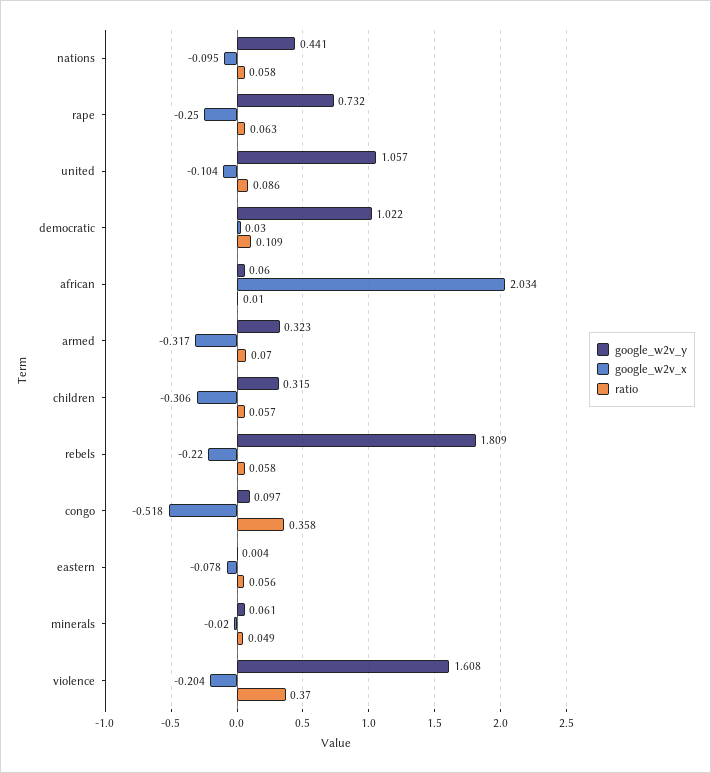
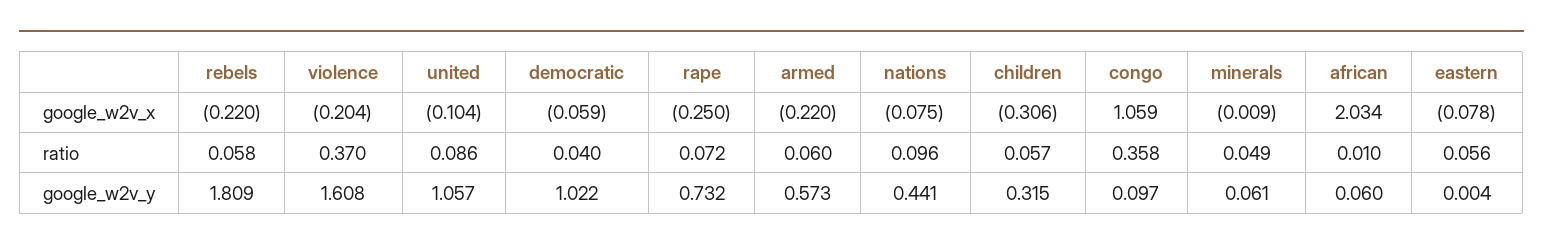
  {
    "google_w2v_y": {
      "nations": 0.441,
      "rape": 0.732,
      "united": 1.057,
      "democratic": 1.022,
      "african": 0.06,
-     "armed": 0.323,
+     "armed": 0.573,
      "children": 0.315,
      "rebels": 1.809,
      "congo": 0.097,
      "eastern": 0.004,
      "minerals": 0.061,
      "violence": 1.608
    },
    "google_w2v_x": {
-     "nations": -0.095,
+     "nations": -0.075,
      "rape": -0.25,
      "united": -0.104,
-     "democratic": 0.03,
+     "democratic": -0.059,
      "african": 2.034,
-     "armed": -0.317,
+     "armed": -0.22,
      "children": -0.306,
      "rebels": -0.22,
-     "congo": -0.518,
+     "congo": 1.059,
      "eastern": -0.078,
-     "minerals": -0.02,
+     "minerals": -0.009,
      "violence": -0.204
    },
    "ratio": {
-     "nations": 0.058,
+     "nations": 0.096,
-     "rape": 0.063,
+     "rape": 0.072,
      "united": 0.086,
-     "democratic": 0.109,
+     "democratic": 0.04,
      "african": 0.01,
-     "armed": 0.07,
+     "armed": 0.06,
      "children": 0.057,
      "rebels": 0.058,
      "congo": 0.358,
      "eastern": 0.056,
      "minerals": 0.049,
      "violence": 0.37
    }
  }

